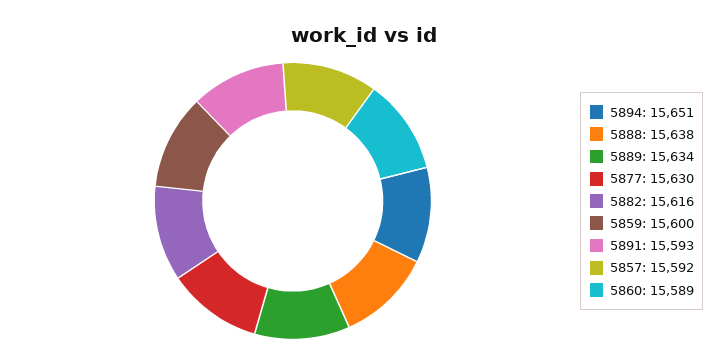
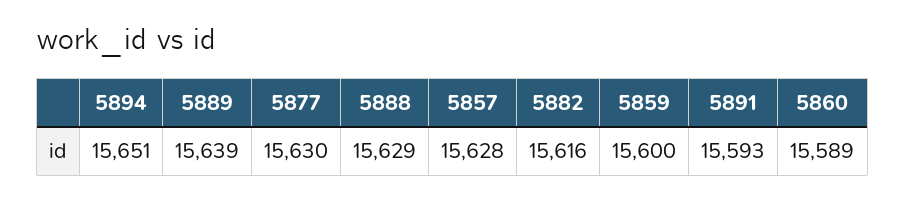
  {
    "5894": 15651,
-   "5888": 15638,
+   "5888": 15629,
-   "5889": 15634,
+   "5889": 15639,
    "5877": 15630,
    "5882": 15616,
    "5859": 15600,
    "5891": 15593,
-   "5857": 15592,
+   "5857": 15628,
    "5860": 15589
  }

